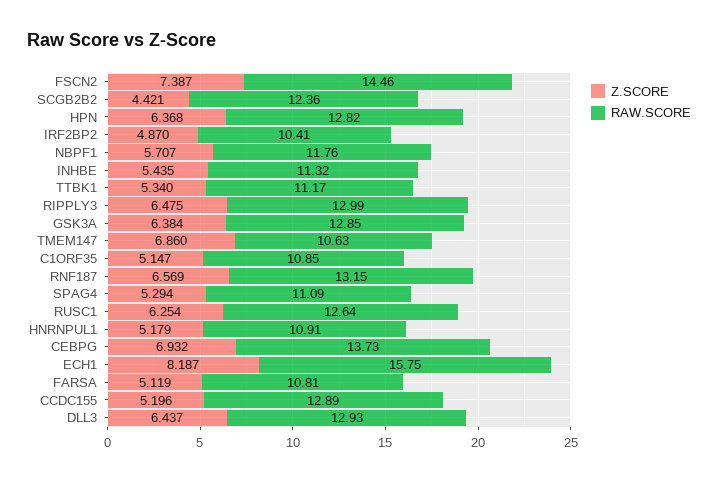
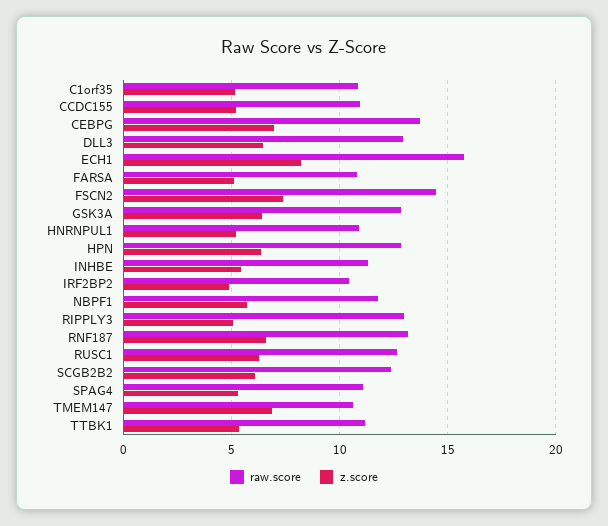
  {
    "Z.SCORE": {
      "FSCN2": 7.387,
-     "SCGB2B2": 4.421,
+     "SCGB2B2": 6,
      "HPN": 6.368,
      "IRF2BP2": 4.87,
      "NBPF1": 5.707,
      "INHBE": 5.435,
      "TTBK1": 5.34,
-     "RIPPLY3": 6.475,
+     "RIPPLY3": 5,
      "GSK3A": 6.384,
      "TMEM147": 6.86,
      "C1ORF35": 5.147,
      "RNF187": 6.569,
      "SPAG4": 5.294,
      "RUSC1": 6.254,
      "HNRNPUL1": 5.179,
      "CEBPG": 6.932,
      "ECH1": 8.187,
      "FARSA": 5.119,
      "CCDC155": 5.196,
      "DLL3": 6.437
    },
    "RAW.SCORE": {
      "FSCN2": 14.46,
      "SCGB2B2": 12.36,
      "HPN": 12.82,
      "IRF2BP2": 10.41,
      "NBPF1": 11.76,
      "INHBE": 11.32,
      "TTBK1": 11.17,
      "RIPPLY3": 12.99,
      "GSK3A": 12.85,
      "TMEM147": 10.63,
      "C1ORF35": 10.85,
      "RNF187": 13.15,
      "SPAG4": 11.09,
      "RUSC1": 12.64,
      "HNRNPUL1": 10.91,
      "CEBPG": 13.73,
      "ECH1": 15.75,
      "FARSA": 10.81,
-     "CCDC155": 12.89,
+     "CCDC155": 11,
      "DLL3": 12.93
    }
  }

